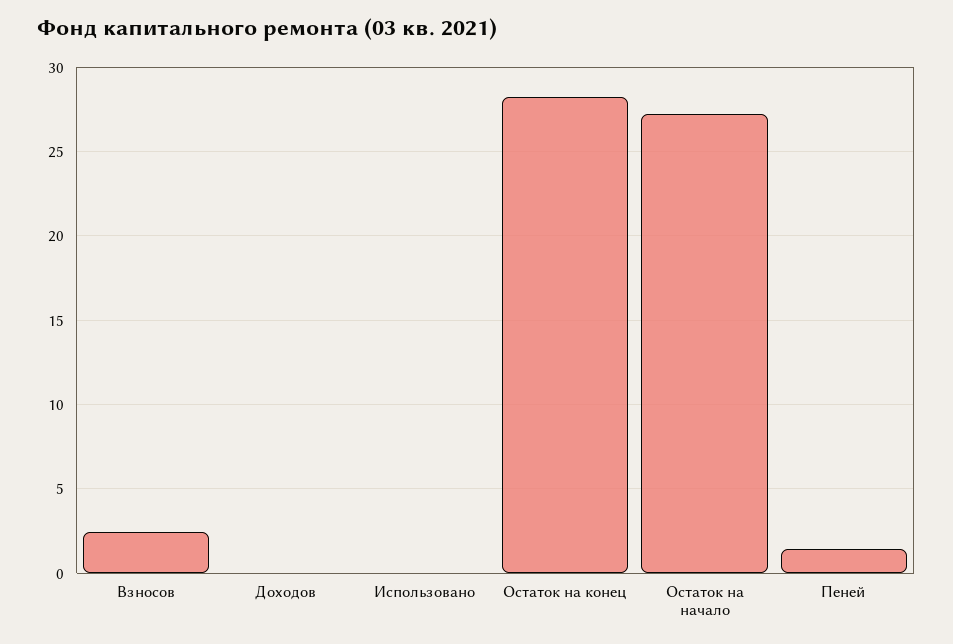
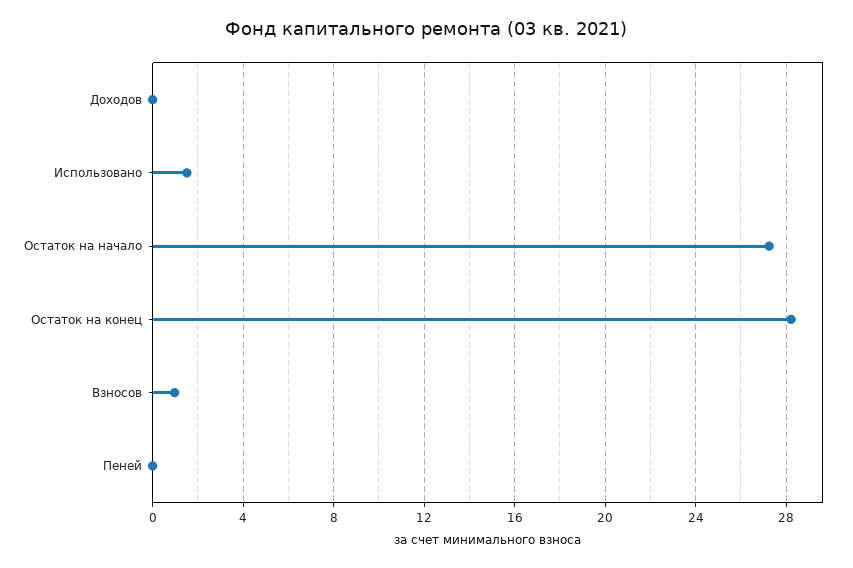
  {
-   "Взносов": 2.5,
+   "Взносов": 1,
    "Доходов": 0,
-   "Использовано": 0,
+   "Использовано": 1.5,
    "Остаток на конец": 28,
    "Остаток на начало": 27.5,
-   "Пеней": 1.5
+   "Пеней": 0
  }

